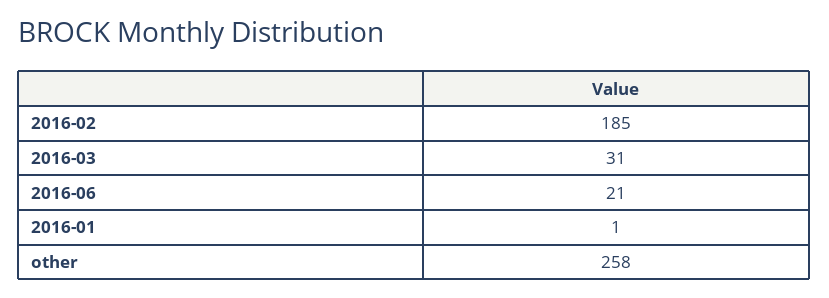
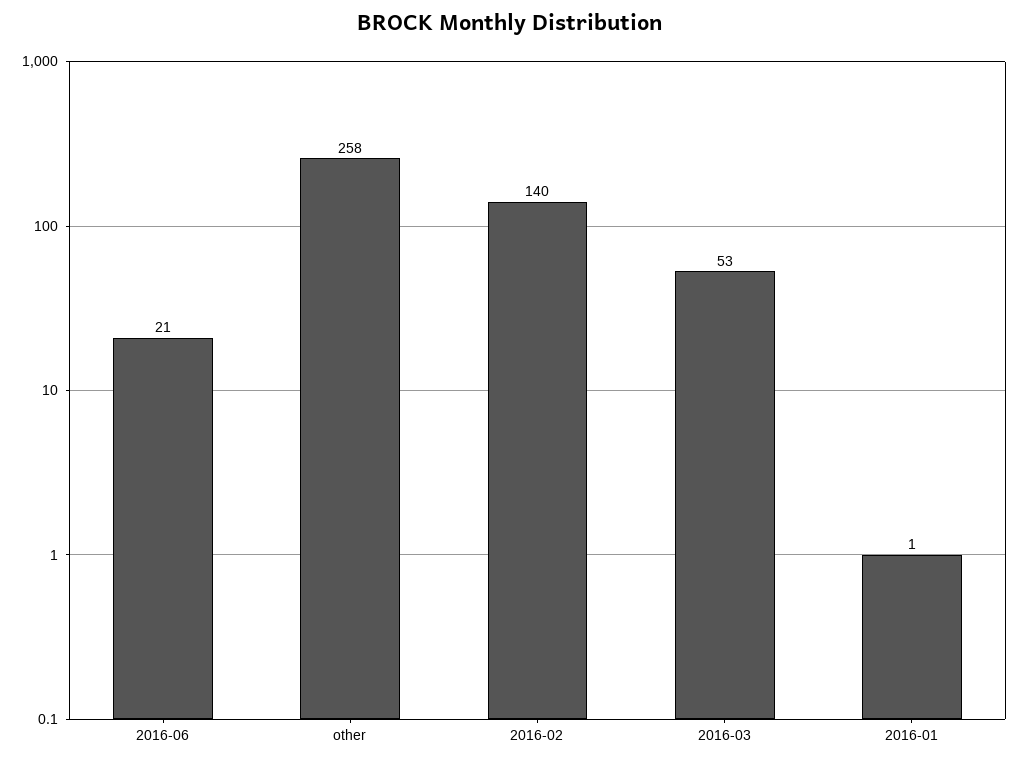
  {
-   "2016-02": 185,
+   "2016-02": 140,
-   "2016-03": 31,
+   "2016-03": 53,
    "2016-06": 21,
    "2016-01": 1,
    "other": 258
  }

